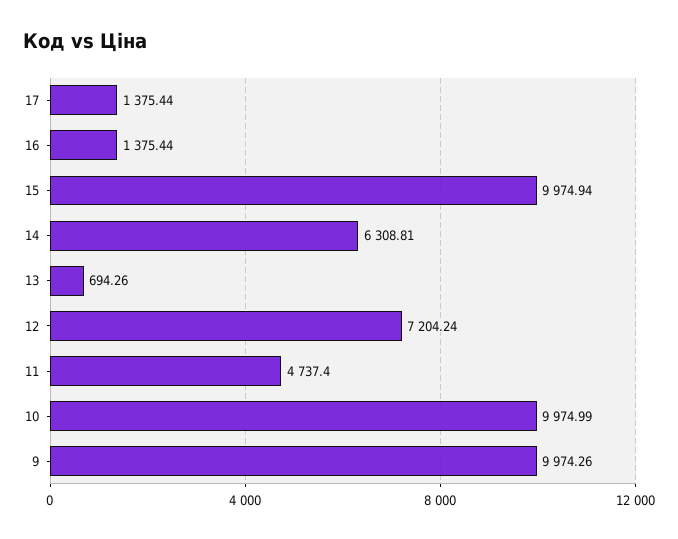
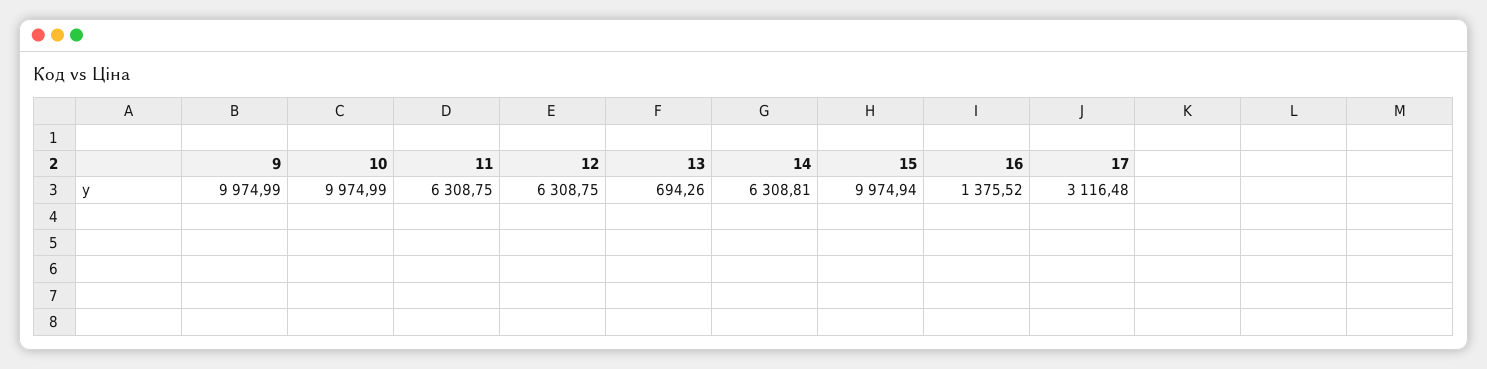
  {
-   "17": 1375.44,
+   "17": 3116.48,
-   "16": 1375.44,
+   "16": 1375.52,
    "15": 9974.94,
    "14": 6308.81,
    "13": 694.26,
-   "12": 7204.24,
+   "12": 6308.75,
-   "11": 4737.4,
+   "11": 6308.75,
    "10": 9974.99,
-   "9": 9974.26
+   "9": 9974.99
  }

